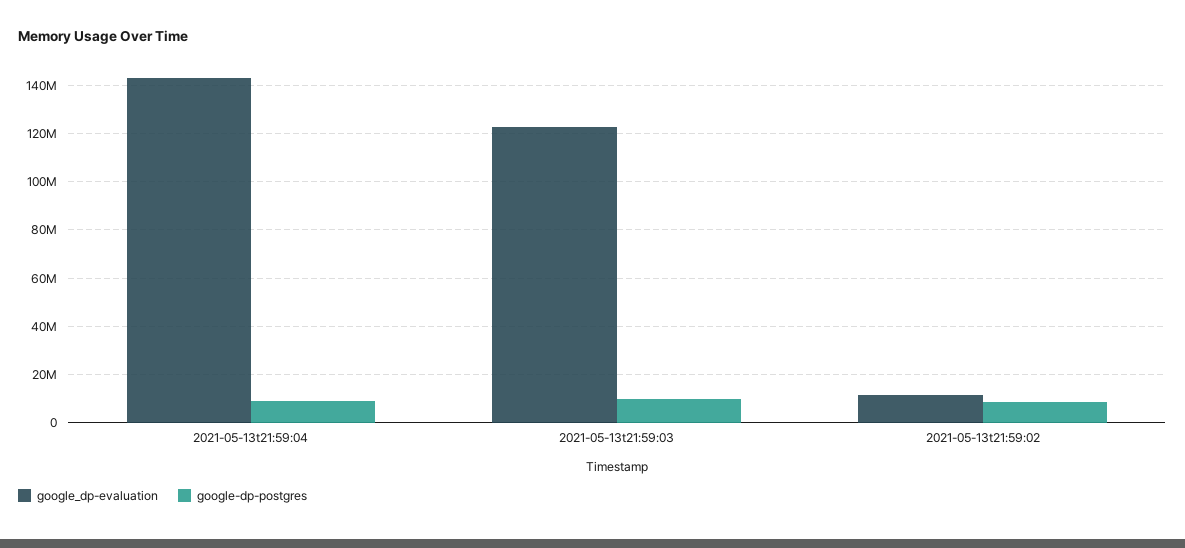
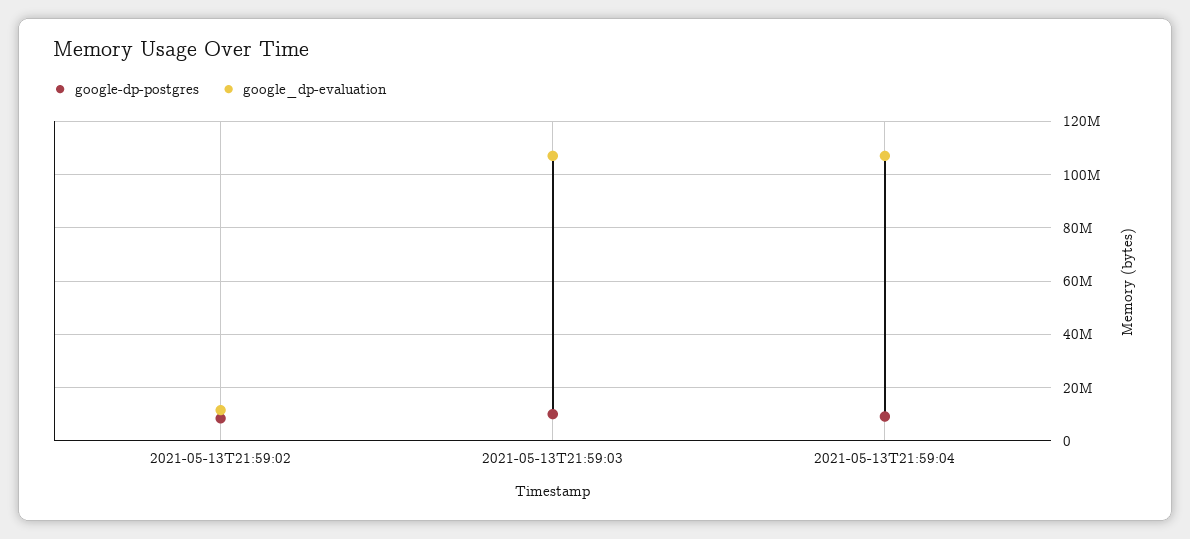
  {
    "google_dp-evaluation": {
-     "2021-05-13t21:59:04": 142500000,
+     "2021-05-13t21:59:04": 107500000,
-     "2021-05-13t21:59:03": 122500000,
+     "2021-05-13t21:59:03": 107500000,
      "2021-05-13t21:59:02": 12500000
    },
    "google-dp-postgres": {
      "2021-05-13t21:59:04": 10000000,
      "2021-05-13t21:59:03": 10000000,
      "2021-05-13t21:59:02": 7500000
    }
  }

